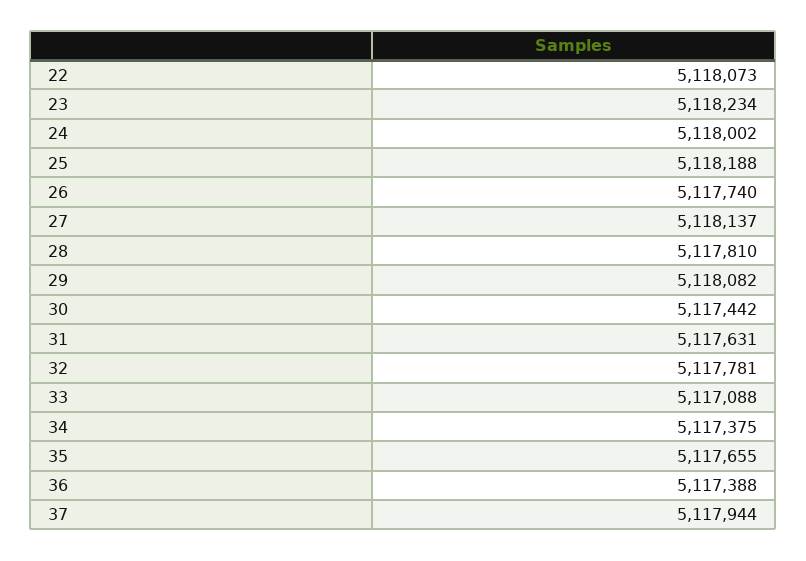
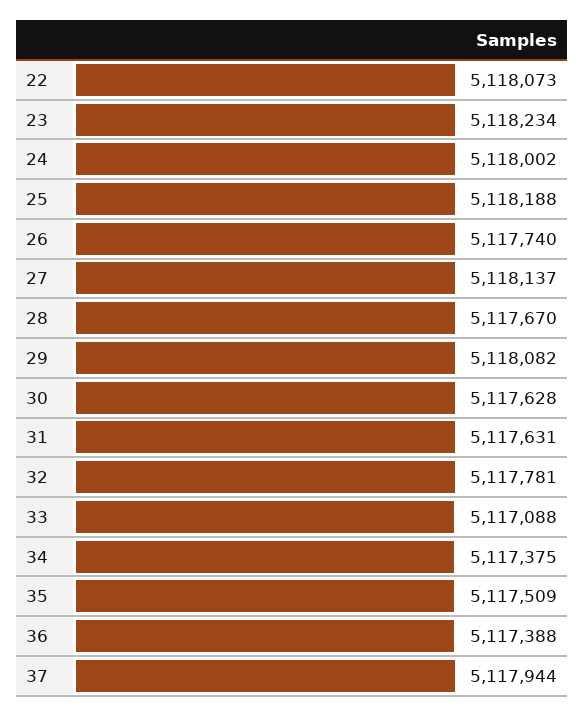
  {
    "22": 5118073,
    "23": 5118234,
    "24": 5118002,
    "25": 5118188,
    "26": 5117740,
    "27": 5118137,
-   "28": 5117810,
+   "28": 5117670,
    "29": 5118082,
-   "30": 5117442,
+   "30": 5117628,
    "31": 5117631,
    "32": 5117781,
    "33": 5117088,
    "34": 5117375,
-   "35": 5117655,
+   "35": 5117509,
    "36": 5117388,
    "37": 5117944
  }

